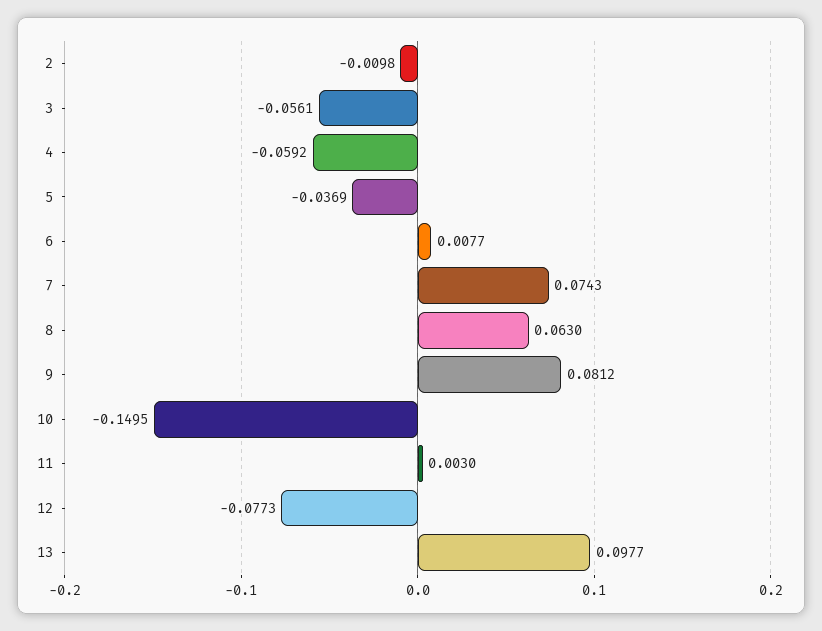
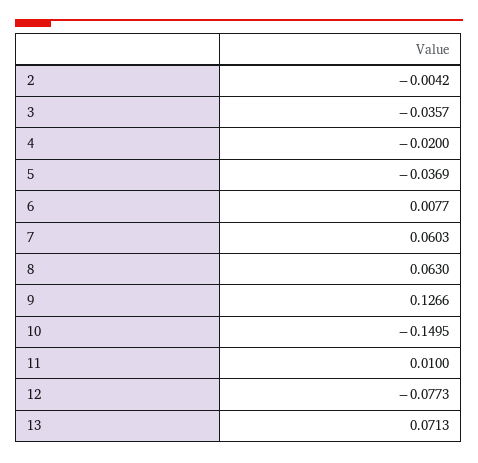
  {
-   "2": -0.0098,
+   "2": -0.0042,
-   "3": -0.0561,
+   "3": -0.0357,
-   "4": -0.0592,
+   "4": -0.02,
    "5": -0.0369,
    "6": 0.0077,
-   "7": 0.0743,
+   "7": 0.0603,
    "8": 0.063,
-   "9": 0.0812,
+   "9": 0.1266,
    "10": -0.1495,
-   "11": 0.003,
+   "11": 0.01,
    "12": -0.0773,
-   "13": 0.0977
+   "13": 0.0713
  }

